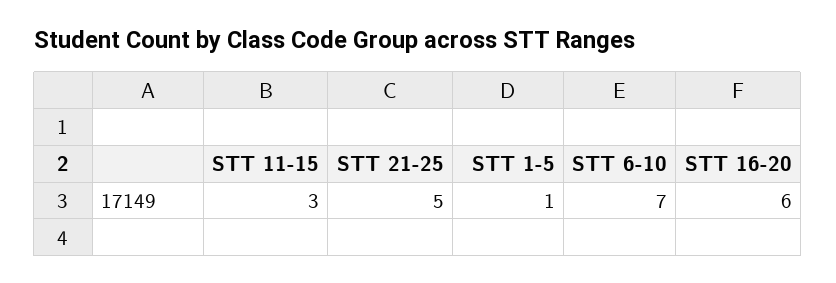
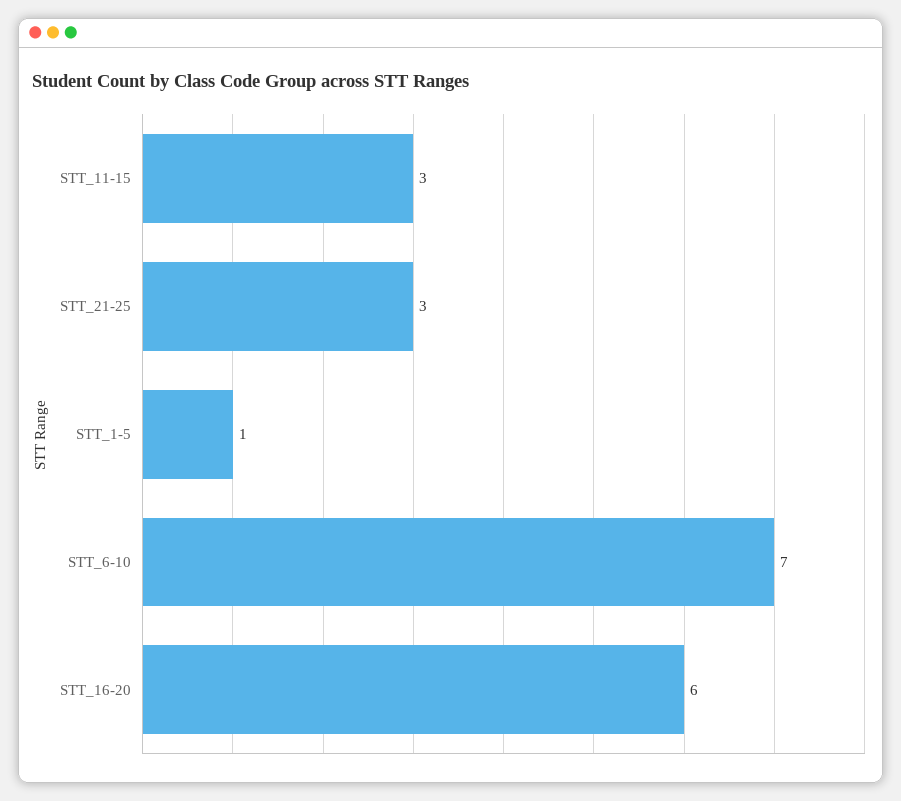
  {
    "STT 11-15": 3,
-   "STT 21-25": 5,
+   "STT 21-25": 3,
    "STT 1-5": 1,
    "STT 6-10": 7,
    "STT 16-20": 6
  }

